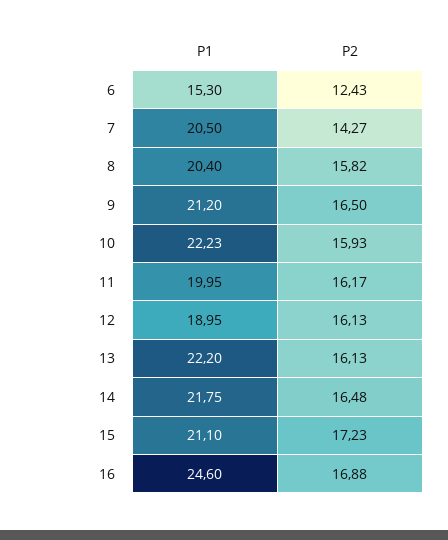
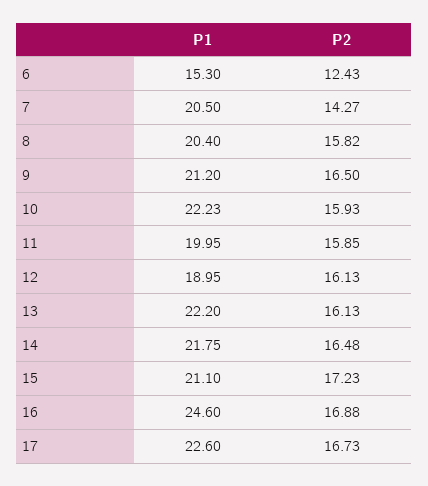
  {
    "P1": {
      "6": 15.3,
      "7": 20.5,
      "8": 20.4,
      "9": 21.2,
      "10": 22.23,
      "11": 19.95,
      "12": 18.95,
      "13": 22.2,
      "14": 21.75,
      "15": 21.1,
-     "16": 24.6
+     "16": 24.6,
+     "17": 22.6
    },
    "P2": {
      "6": 12.43,
      "7": 14.27,
      "8": 15.82,
      "9": 16.5,
      "10": 15.93,
-     "11": 16.17,
+     "11": 15.85,
      "12": 16.13,
      "13": 16.13,
      "14": 16.48,
      "15": 17.23,
-     "16": 16.88
+     "16": 16.88,
+     "17": 16.73
    }
  }

